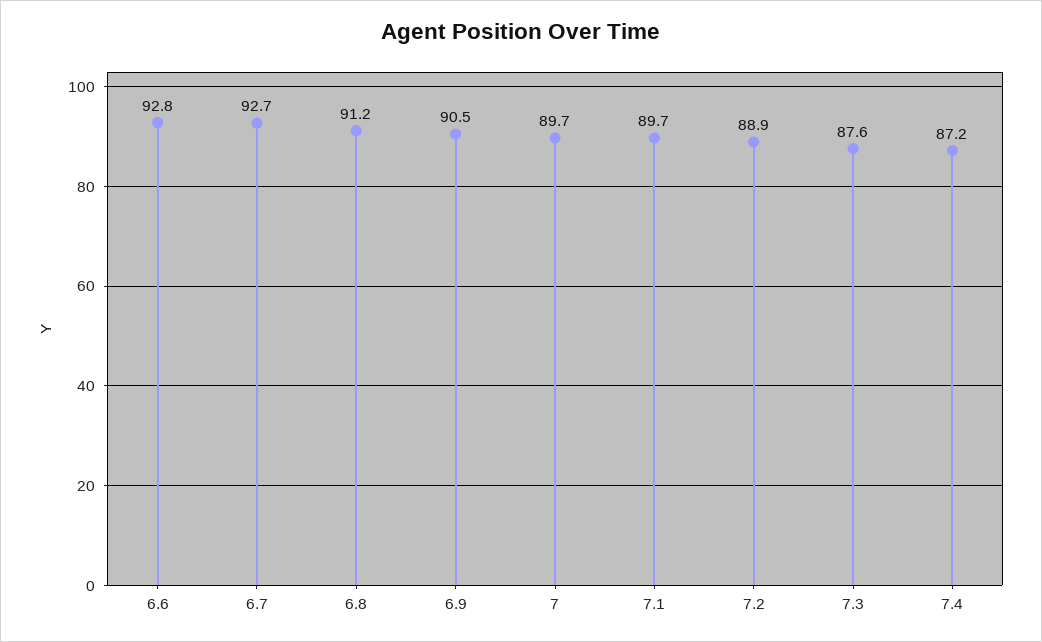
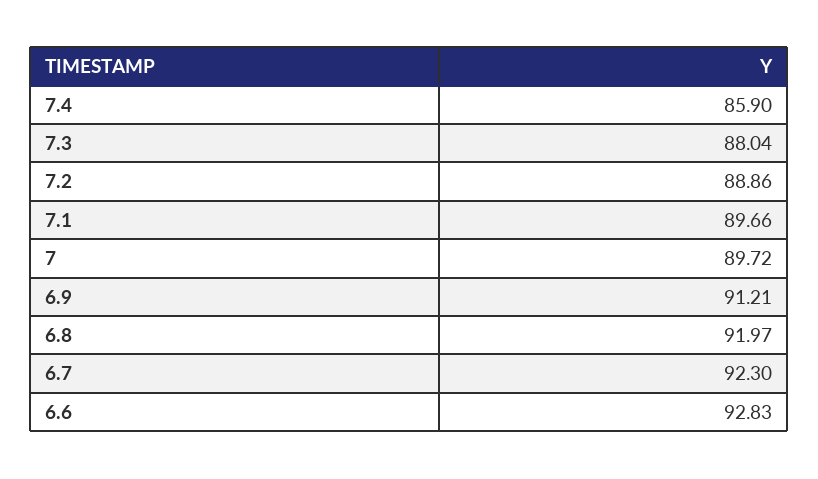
  {
    "6.6": 92.83,
-   "6.7": 92.7,
+   "6.7": 92.3,
-   "6.8": 91.2,
+   "6.8": 91.97,
-   "6.9": 90.5,
+   "6.9": 91.21,
    "7": 89.72,
    "7.1": 89.66,
    "7.2": 88.86,
-   "7.3": 87.6,
+   "7.3": 88.04,
-   "7.4": 87.2
+   "7.4": 85.9
  }

